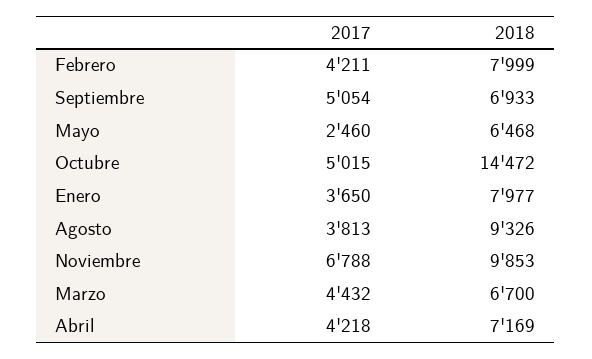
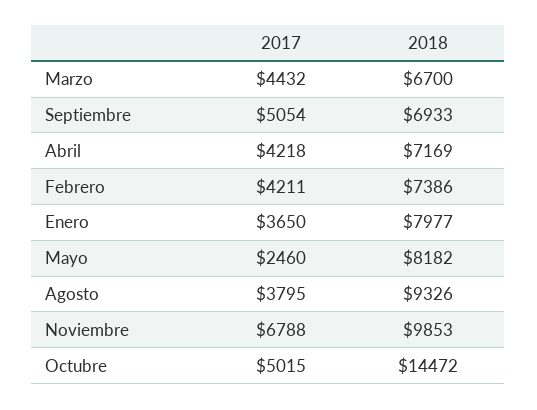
  {
    "2017": {
      "Febrero": 4211,
      "Septiembre": 5054,
      "Mayo": 2460,
      "Octubre": 5015,
      "Enero": 3650,
-     "Agosto": 3813,
+     "Agosto": 3795,
      "Noviembre": 6788,
      "Marzo": 4432,
      "Abril": 4218
    },
    "2018": {
-     "Febrero": 7999,
+     "Febrero": 7386,
      "Septiembre": 6933,
-     "Mayo": 6468,
+     "Mayo": 8182,
      "Octubre": 14472,
      "Enero": 7977,
      "Agosto": 9326,
      "Noviembre": 9853,
      "Marzo": 6700,
      "Abril": 7169
    }
  }

